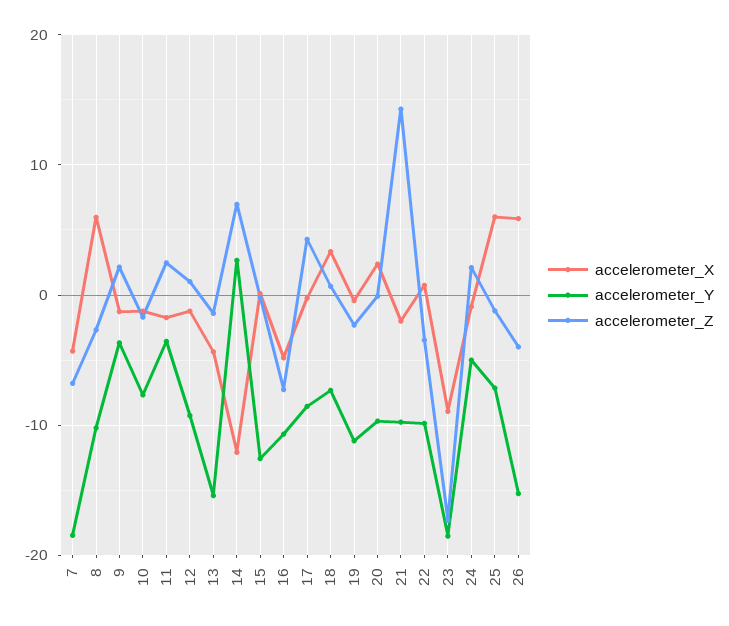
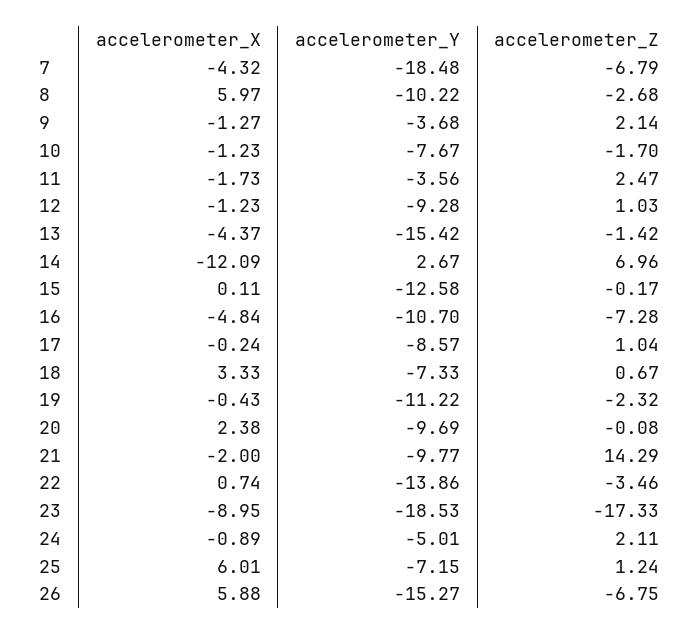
  {
    "accelerometer_X": {
      "7": -4.32,
      "8": 5.97,
      "9": -1.27,
      "10": -1.23,
      "11": -1.73,
      "12": -1.23,
      "13": -4.37,
      "14": -12.09,
      "15": 0.11,
      "16": -4.84,
      "17": -0.24,
      "18": 3.33,
      "19": -0.43,
      "20": 2.38,
      "21": -2,
      "22": 0.74,
      "23": -8.95,
      "24": -0.89,
      "25": 6.01,
      "26": 5.88
    },
    "accelerometer_Y": {
      "7": -18.48,
      "8": -10.22,
      "9": -3.68,
      "10": -7.67,
      "11": -3.56,
      "12": -9.28,
      "13": -15.42,
      "14": 2.67,
      "15": -12.58,
      "16": -10.7,
      "17": -8.57,
      "18": -7.33,
      "19": -11.22,
      "20": -9.69,
      "21": -9.77,
-     "22": -10,
+     "22": -13.86,
      "23": -18.53,
      "24": -5.01,
      "25": -7.15,
      "26": -15.27
    },
    "accelerometer_Z": {
      "7": -6.79,
      "8": -2.68,
      "9": 2.14,
      "10": -1.7,
      "11": 2.47,
      "12": 1.03,
      "13": -1.42,
      "14": 6.96,
      "15": -0.17,
      "16": -7.28,
-     "17": 4,
+     "17": 1.04,
      "18": 0.67,
      "19": -2.32,
      "20": -0.08,
      "21": 14.29,
      "22": -3.46,
      "23": -17.33,
      "24": 2.11,
-     "25": -1,
+     "25": 1.24,
-     "26": -4
+     "26": -6.75
    }
  }

